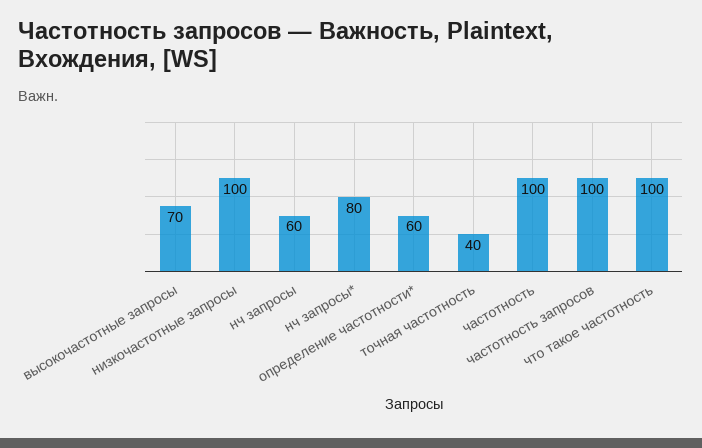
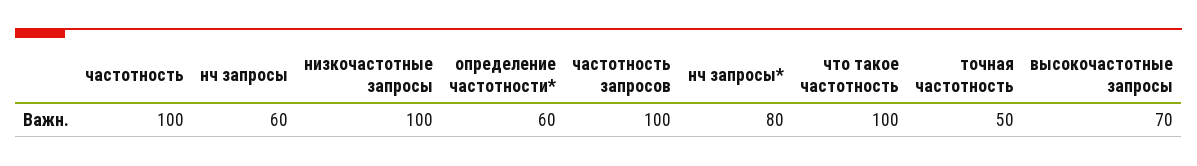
  {
    "высокочастотные запросы": 70,
    "низкочастотные запросы": 100,
    "нч запросы": 60,
    "нч запросы*": 80,
    "определение частотности*": 60,
-   "точная частотность": 40,
+   "точная частотность": 50,
    "частотность": 100,
    "частотность запросов": 100,
    "что такое частотность": 100
  }

